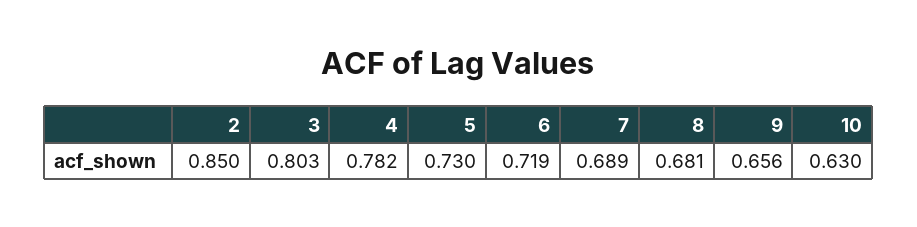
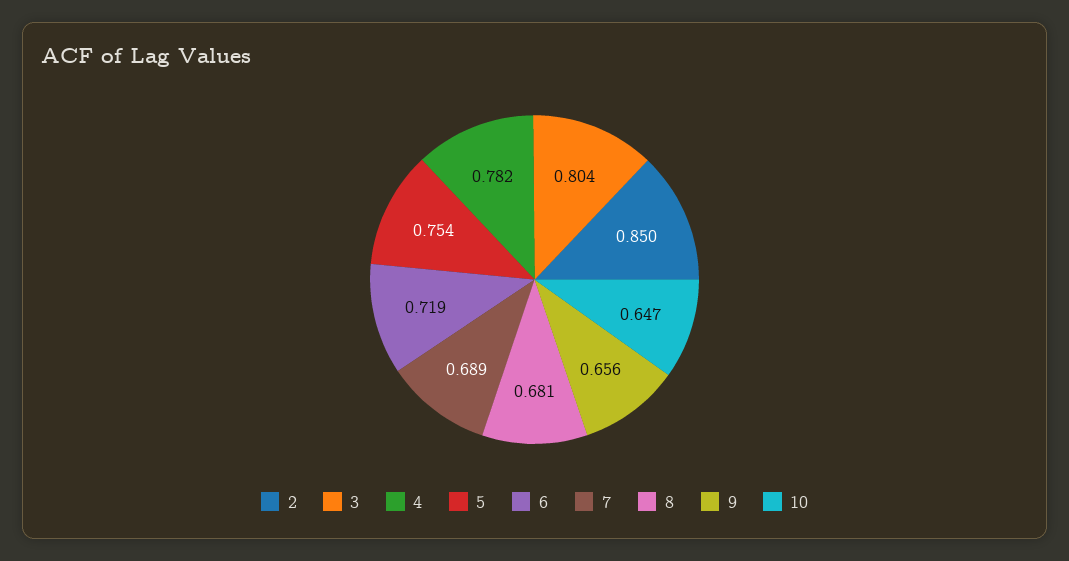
  {
    "2": 0.85,
-   "3": 0.803,
+   "3": 0.804,
    "4": 0.782,
-   "5": 0.73,
+   "5": 0.754,
    "6": 0.719,
    "7": 0.689,
    "8": 0.681,
    "9": 0.656,
-   "10": 0.63
+   "10": 0.647
  }

